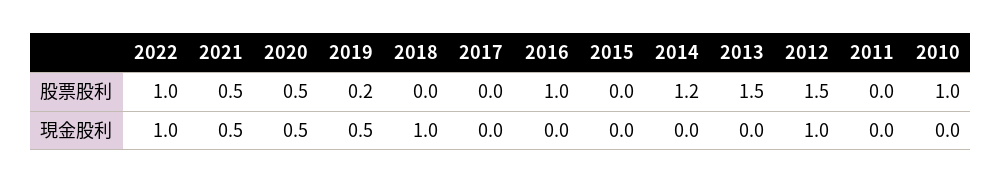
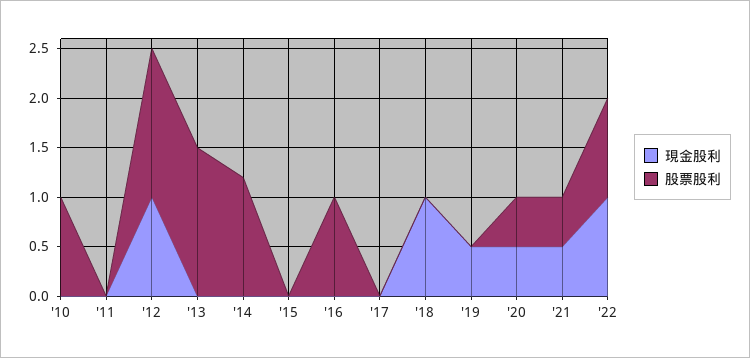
  {
    "股票股利": {
      "2022": 1,
      "2021": 0.5,
      "2020": 0.5,
-     "2019": 0.2,
+     "2019": 0,
      "2018": 0,
      "2017": 0,
      "2016": 1,
      "2015": 0,
      "2014": 1.2,
      "2013": 1.5,
      "2012": 1.5,
      "2011": 0,
      "2010": 1
    },
    "現金股利": {
      "2022": 1,
      "2021": 0.5,
      "2020": 0.5,
      "2019": 0.5,
      "2018": 1,
      "2017": 0,
      "2016": 0,
      "2015": 0,
      "2014": 0,
      "2013": 0,
      "2012": 1,
      "2011": 0,
      "2010": 0
    }
  }

